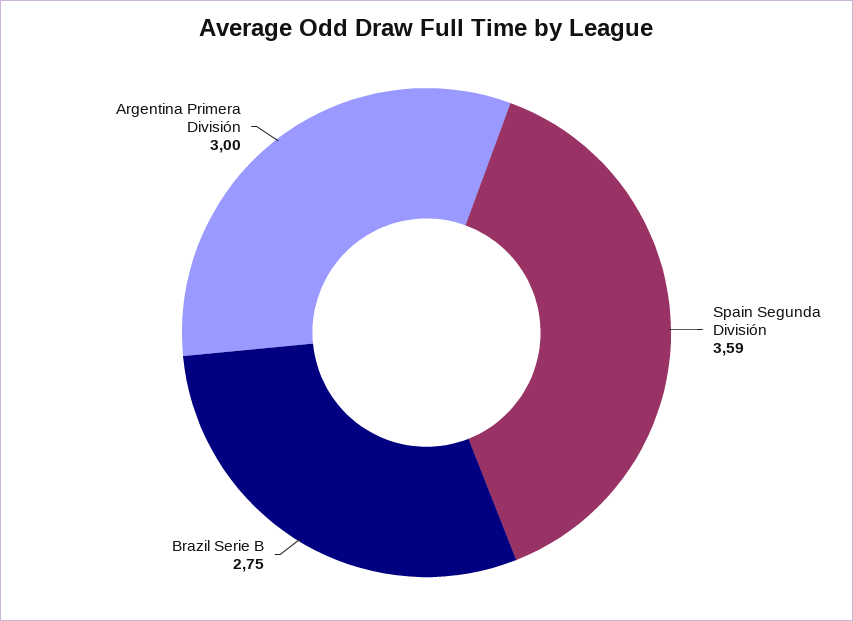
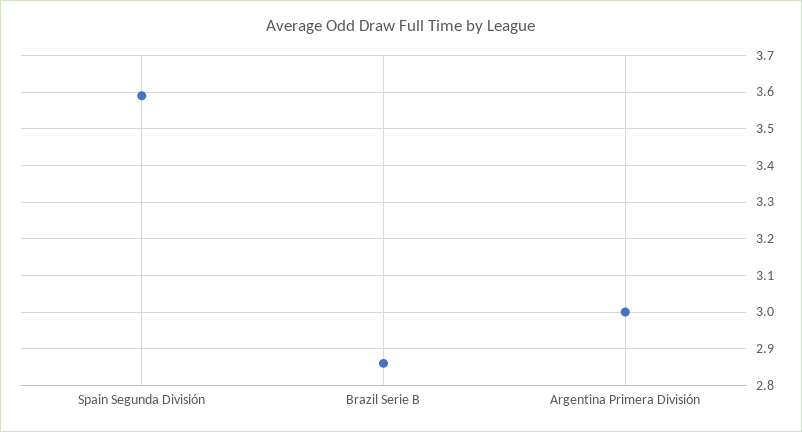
  {
    "Spain Segunda División": 3.59,
-   "Brazil Serie B": 2.75,
+   "Brazil Serie B": 2.85,
    "Argentina Primera División": 3
  }

